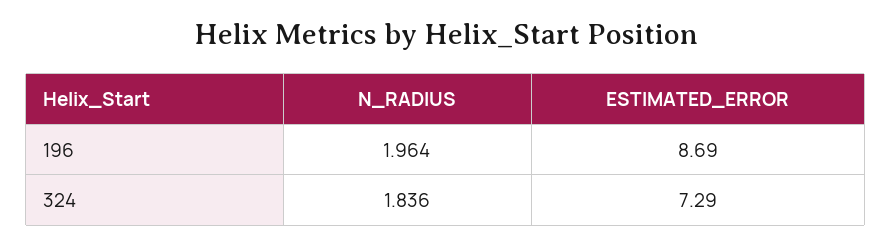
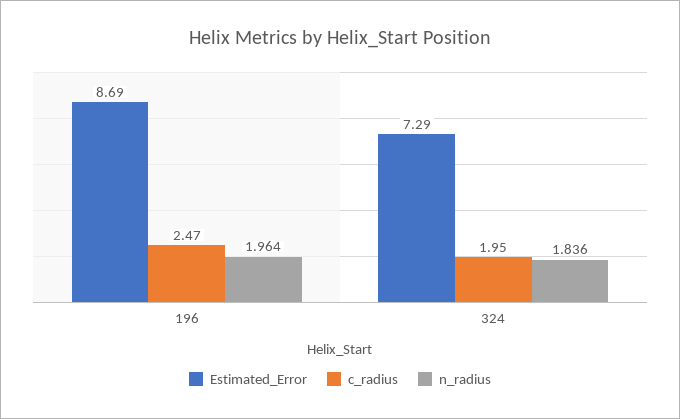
  {
    "N_RADIUS": {
      "196": 1.964,
      "324": 1.836
    },
    "ESTIMATED_ERROR": {
      "196": 8.69,
      "324": 7.29
-   }
+   },
+   "c_radius": {
+     "196": 2.47,
+     "324": 1.95
+   }
  }

